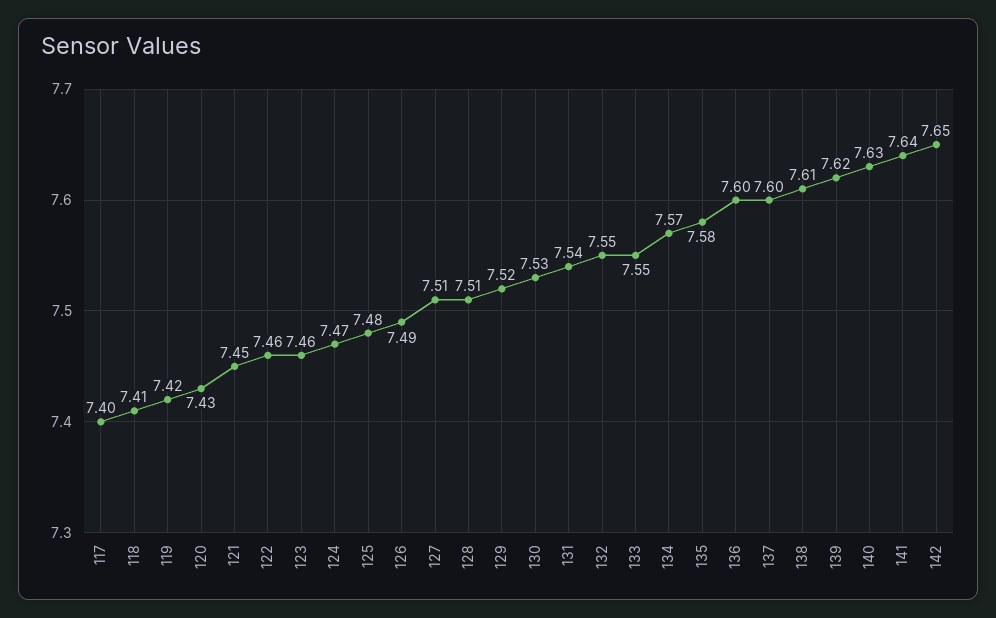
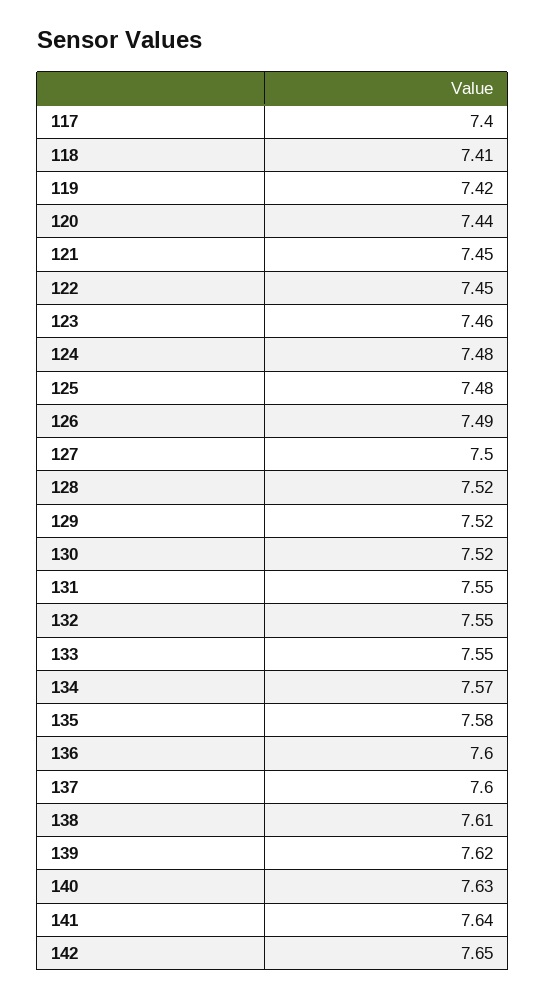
  {
    "117": 7.4,
    "118": 7.41,
    "119": 7.42,
-   "120": 7.43,
+   "120": 7.44,
    "121": 7.45,
-   "122": 7.46,
+   "122": 7.45,
    "123": 7.46,
-   "124": 7.47,
+   "124": 7.48,
    "125": 7.48,
    "126": 7.49,
-   "127": 7.51,
+   "127": 7.5,
-   "128": 7.51,
+   "128": 7.52,
    "129": 7.52,
-   "130": 7.53,
+   "130": 7.52,
-   "131": 7.54,
+   "131": 7.55,
    "132": 7.55,
    "133": 7.55,
    "134": 7.57,
    "135": 7.58,
    "136": 7.6,
    "137": 7.6,
    "138": 7.61,
    "139": 7.62,
    "140": 7.63,
    "141": 7.64,
    "142": 7.65
  }

